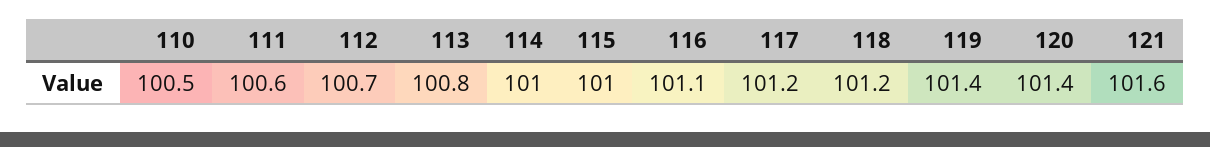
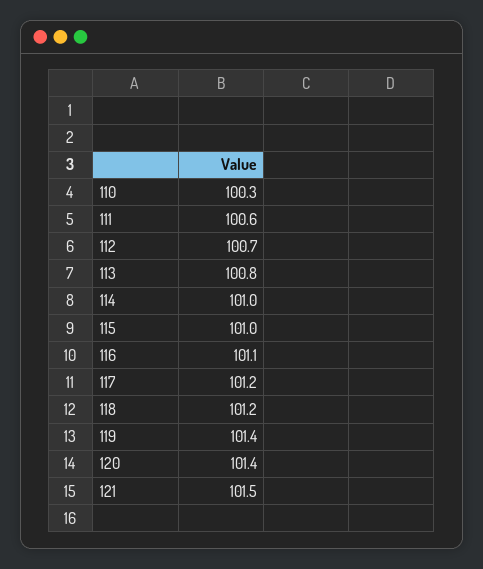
  {
-   "110": 100.5,
+   "110": 100.3,
    "111": 100.6,
    "112": 100.7,
    "113": 100.8,
    "114": 101,
    "115": 101,
    "116": 101.1,
    "117": 101.2,
    "118": 101.2,
    "119": 101.4,
    "120": 101.4,
-   "121": 101.6
+   "121": 101.5
  }

